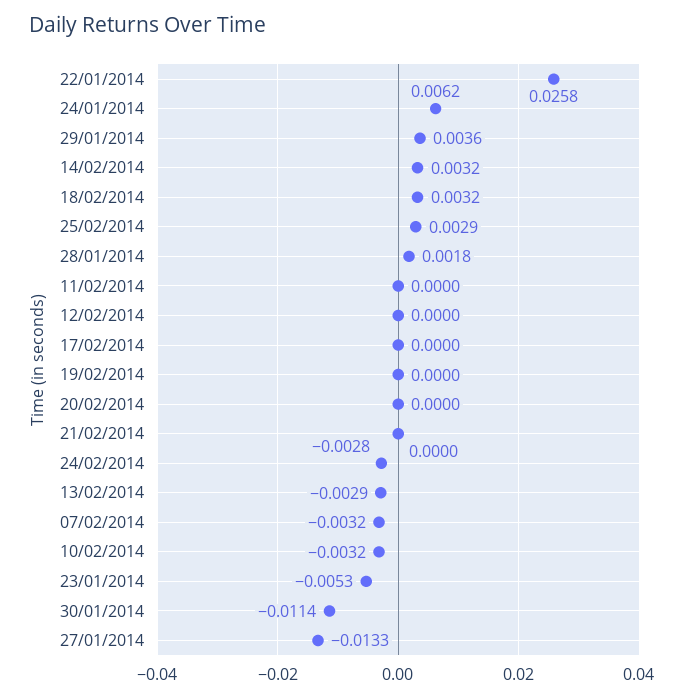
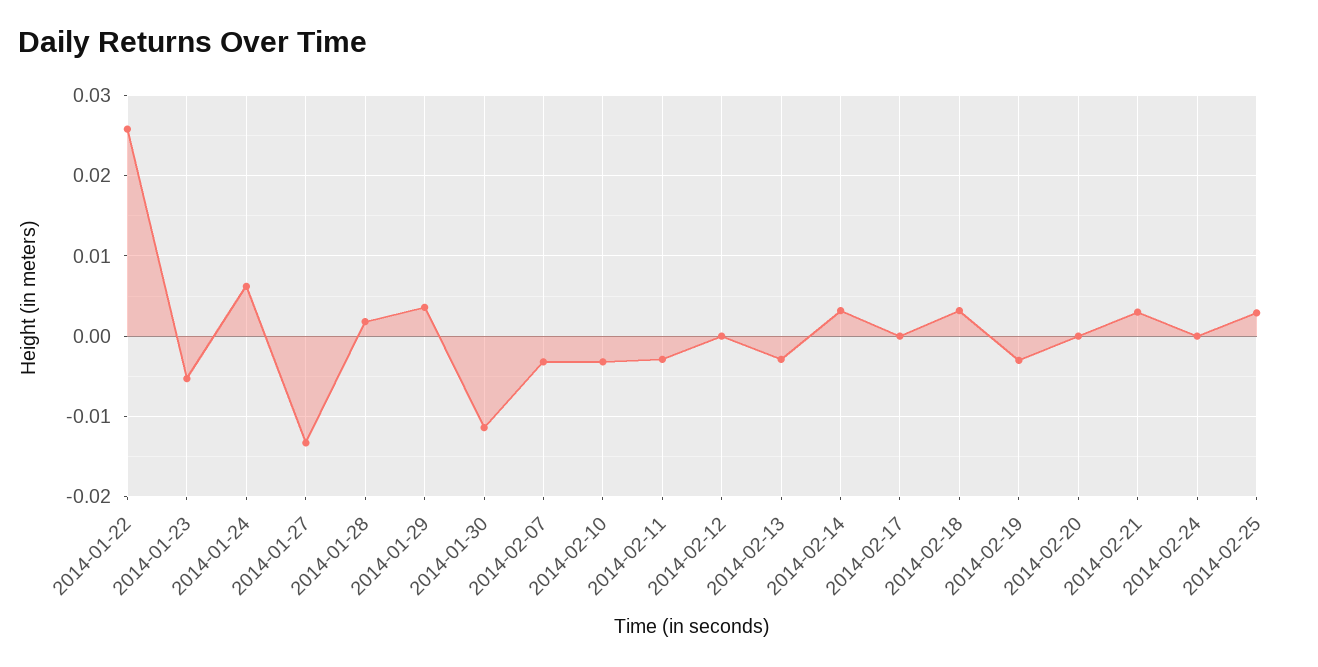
  {
    "22/01/2014": 0.0258,
    "24/01/2014": 0.0062,
    "29/01/2014": 0.0036,
    "14/02/2014": 0.0032,
    "18/02/2014": 0.0032,
    "25/02/2014": 0.0029,
    "28/01/2014": 0.0018,
-   "11/02/2014": 0,
+   "11/02/2014": -0.003,
    "12/02/2014": 0,
    "17/02/2014": 0,
-   "19/02/2014": 0,
+   "19/02/2014": -0.003,
    "20/02/2014": 0,
-   "21/02/2014": 0,
+   "21/02/2014": 0.003,
-   "24/02/2014": -0.0028,
+   "24/02/2014": 0,
    "13/02/2014": -0.0029,
    "07/02/2014": -0.0032,
    "10/02/2014": -0.0032,
    "23/01/2014": -0.0053,
    "30/01/2014": -0.0114,
    "27/01/2014": -0.0133
  }

